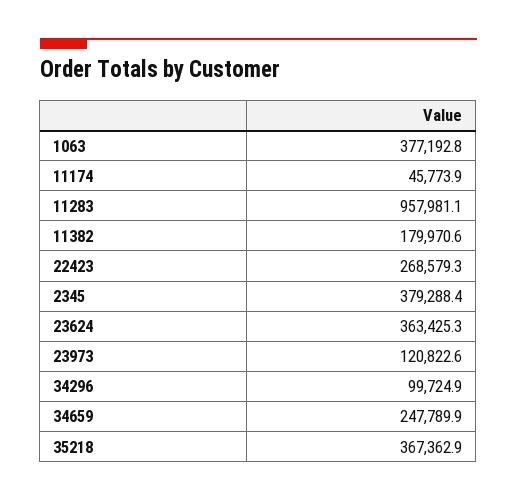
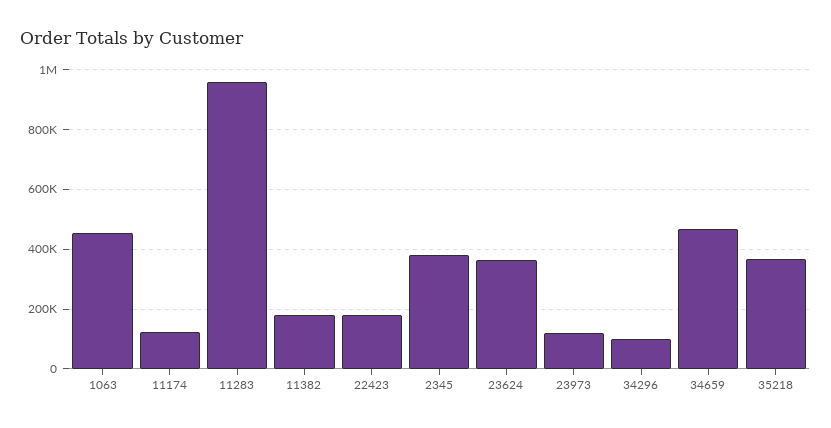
  {
-   "1063": 377192.8,
+   "1063": 450000,
-   "11174": 45773.9,
+   "11174": 125000,
    "11283": 957981.1,
    "11382": 179970.6,
-   "22423": 268579.3,
+   "22423": 175000,
    "2345": 379288.4,
    "23624": 363425.3,
    "23973": 120822.6,
    "34296": 99724.9,
-   "34659": 247789.9,
+   "34659": 475000,
    "35218": 367362.9
  }

